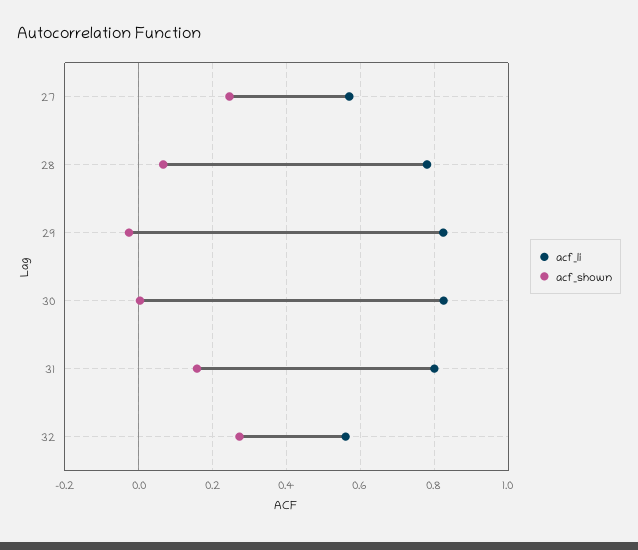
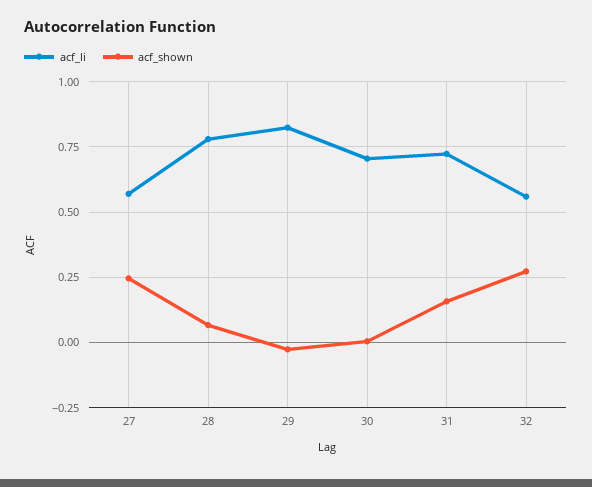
  {
    "acf_li": {
      "27": 0.58,
      "28": 0.78,
      "29": 0.82,
-     "30": 0.82,
+     "30": 0.7,
-     "31": 0.8,
+     "31": 0.725,
      "32": 0.56
    },
    "acf_shown": {
      "27": 0.24,
      "28": 0.06,
      "29": -0.02,
      "30": 0,
      "31": 0.16,
      "32": 0.28
    }
  }

